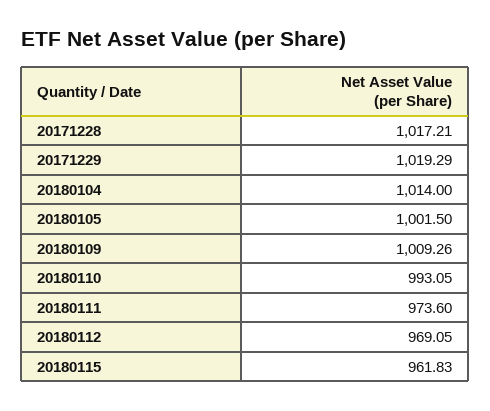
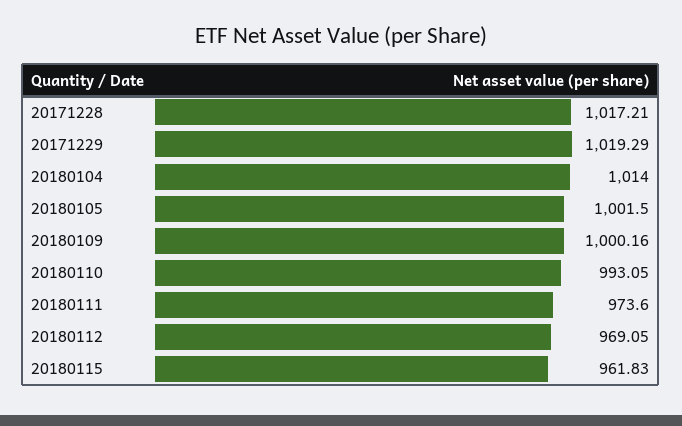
  {
    "20171228": 1017.21,
    "20171229": 1019.29,
    "20180104": 1014,
    "20180105": 1001.5,
-   "20180109": 1009.26,
+   "20180109": 1000.16,
    "20180110": 993.05,
    "20180111": 973.6,
    "20180112": 969.05,
    "20180115": 961.83
  }

